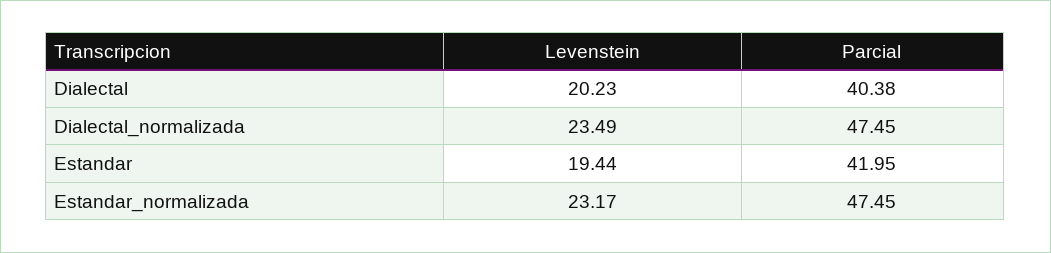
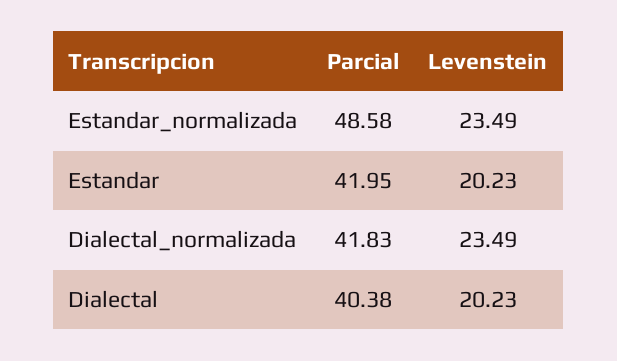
  {
    "Levenstein": {
      "Dialectal": 20.23,
      "Dialectal_normalizada": 23.49,
-     "Estandar": 19.44,
+     "Estandar": 20.23,
-     "Estandar_normalizada": 23.17
+     "Estandar_normalizada": 23.49
    },
    "Parcial": {
      "Dialectal": 40.38,
-     "Dialectal_normalizada": 47.45,
+     "Dialectal_normalizada": 41.83,
      "Estandar": 41.95,
-     "Estandar_normalizada": 47.45
+     "Estandar_normalizada": 48.58
    }
  }

